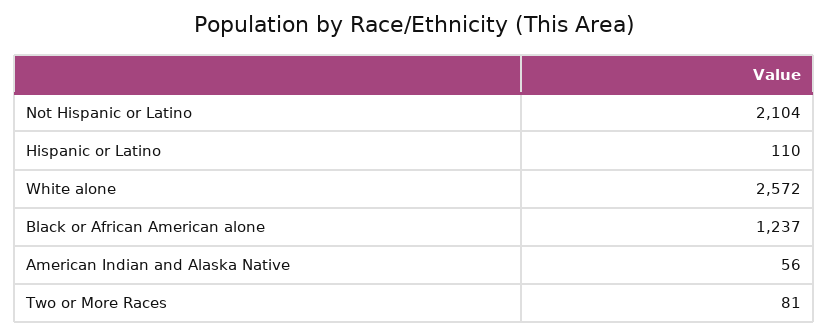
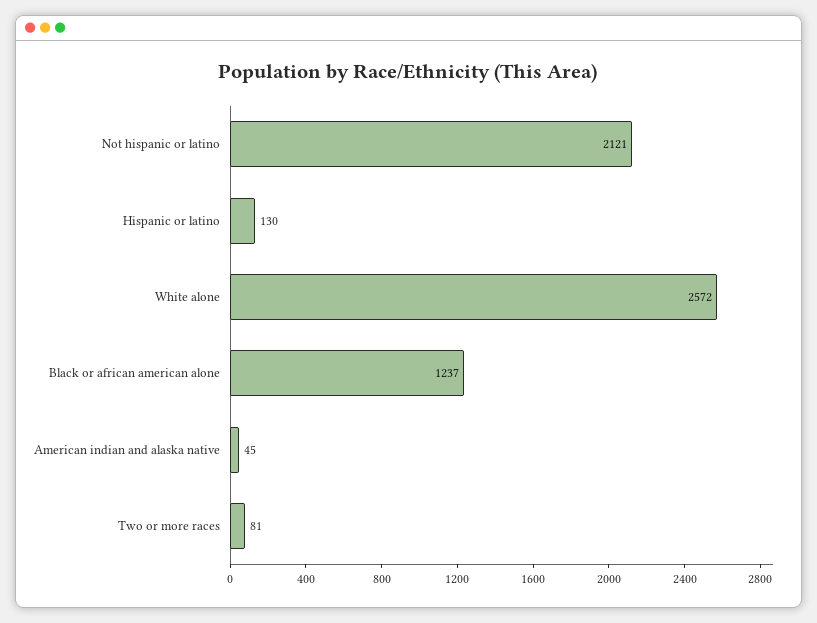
  {
-   "Not Hispanic or Latino": 2104,
+   "Not Hispanic or Latino": 2121,
-   "Hispanic or Latino": 110,
+   "Hispanic or Latino": 130,
    "White alone": 2572,
    "Black or African American alone": 1237,
-   "American Indian and Alaska Native": 56,
+   "American Indian and Alaska Native": 45,
    "Two or More Races": 81
  }

